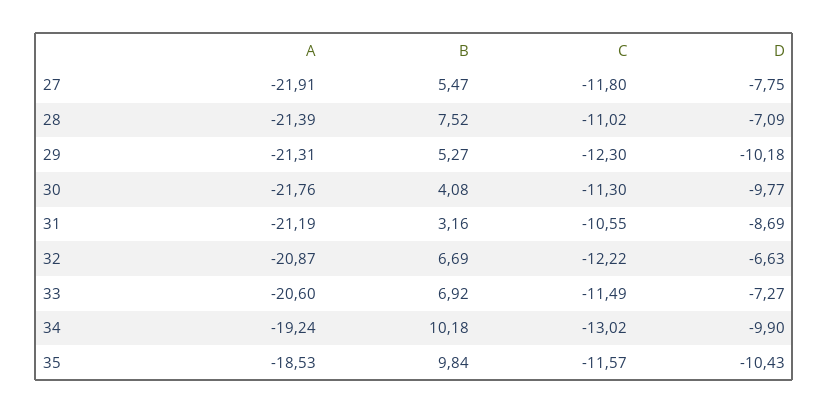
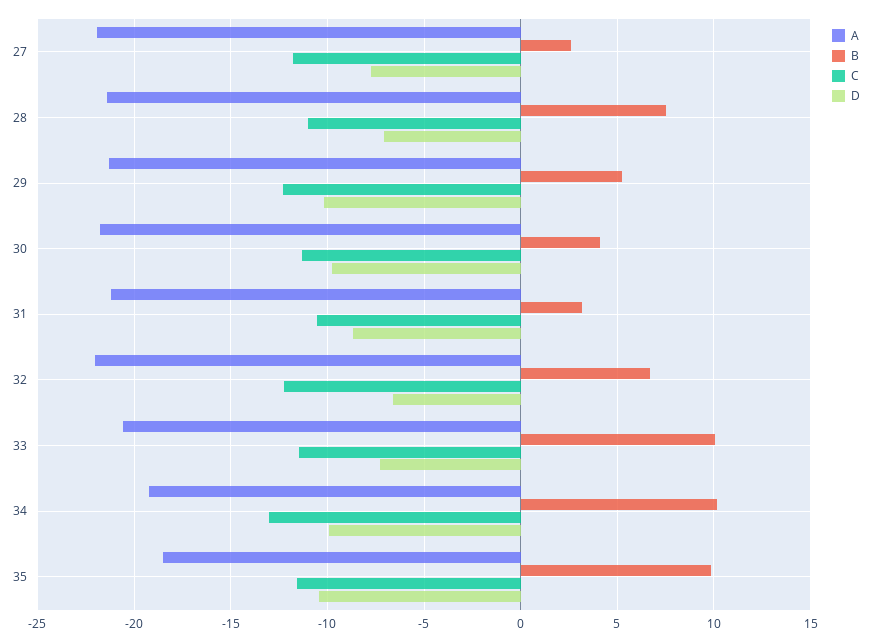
  {
    "A": {
      "27": -21.91,
      "28": -21.39,
      "29": -21.31,
      "30": -21.76,
      "31": -21.19,
-     "32": -20.87,
+     "32": -22,
      "33": -20.6,
      "34": -19.24,
      "35": -18.53
    },
    "B": {
-     "27": 5.47,
+     "27": 2.5,
      "28": 7.52,
      "29": 5.27,
      "30": 4.08,
      "31": 3.16,
      "32": 6.69,
-     "33": 6.92,
+     "33": 10,
      "34": 10.18,
      "35": 9.84
    },
    "C": {
      "27": -11.8,
      "28": -11.02,
      "29": -12.3,
      "30": -11.3,
      "31": -10.55,
      "32": -12.22,
      "33": -11.49,
      "34": -13.02,
      "35": -11.57
    },
    "D": {
      "27": -7.75,
      "28": -7.09,
      "29": -10.18,
      "30": -9.77,
      "31": -8.69,
      "32": -6.63,
      "33": -7.27,
      "34": -9.9,
      "35": -10.43
    }
  }

